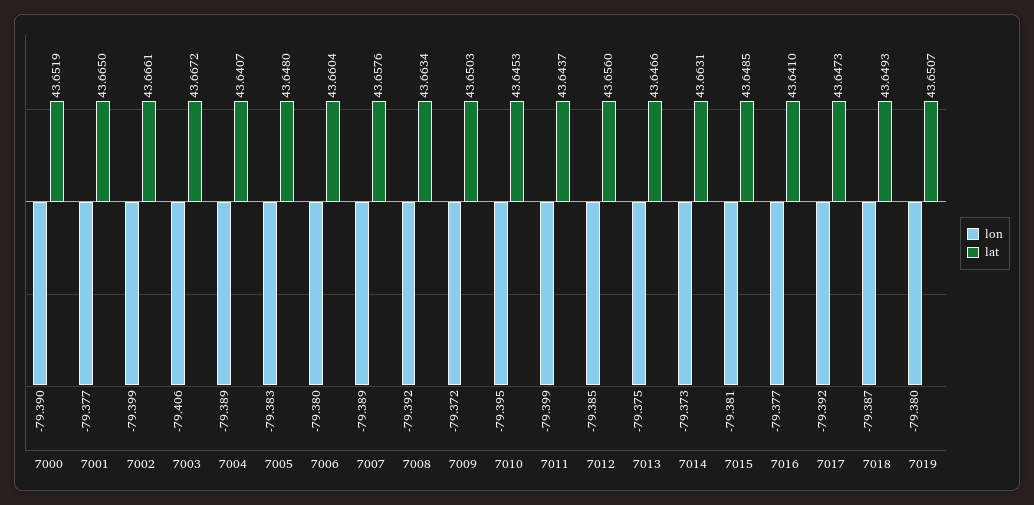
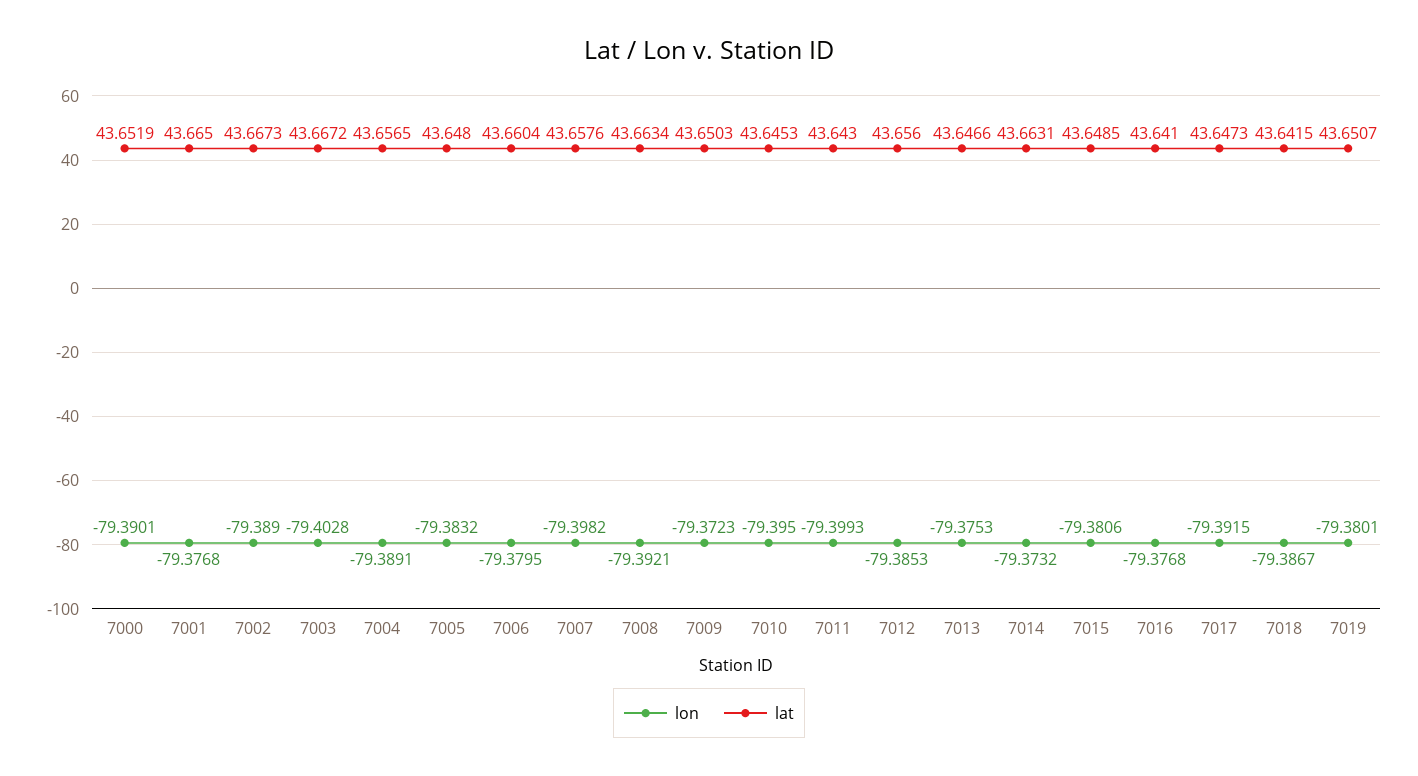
  {
    "lon": {
      "7000": -79.3901,
      "7001": -79.3768,
-     "7002": -79.399,
+     "7002": -79.389,
-     "7003": -79.406,
+     "7003": -79.4028,
      "7004": -79.3891,
      "7005": -79.3832,
      "7006": -79.3795,
-     "7007": -79.389,
+     "7007": -79.3982,
      "7008": -79.3921,
      "7009": -79.3723,
      "7010": -79.395,
      "7011": -79.3993,
      "7012": -79.3853,
      "7013": -79.3753,
      "7014": -79.3732,
      "7015": -79.3806,
      "7016": -79.3768,
      "7017": -79.3915,
      "7018": -79.3867,
      "7019": -79.3801
    },
    "lat": {
      "7000": 43.6519,
      "7001": 43.665,
-     "7002": 43.6661,
+     "7002": 43.6673,
      "7003": 43.6672,
-     "7004": 43.6407,
+     "7004": 43.6565,
      "7005": 43.648,
      "7006": 43.6604,
      "7007": 43.6576,
      "7008": 43.6634,
      "7009": 43.6503,
      "7010": 43.6453,
-     "7011": 43.6437,
+     "7011": 43.643,
      "7012": 43.656,
      "7013": 43.6466,
      "7014": 43.6631,
      "7015": 43.6485,
      "7016": 43.641,
      "7017": 43.6473,
-     "7018": 43.6493,
+     "7018": 43.6415,
      "7019": 43.6507
    }
  }

